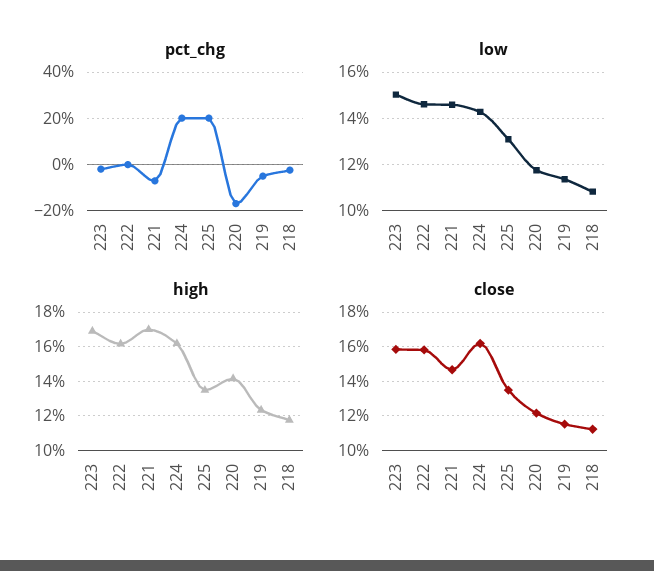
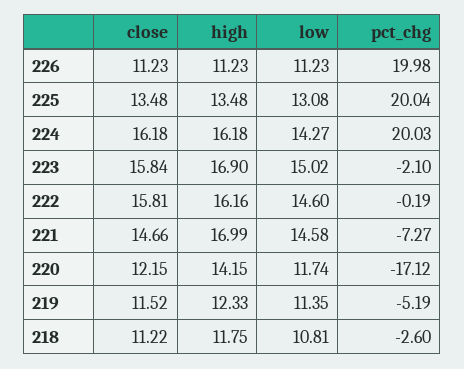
  {
    "pct_chg": {
      "223": -2.1,
      "222": -0.19,
      "221": -7.27,
      "224": 20.03,
      "225": 20.04,
      "220": -17.12,
      "219": -5.19,
-     "218": -2.6
+     "218": -2.6,
+     "226": 19.98
    },
    "low": {
      "223": 15.02,
      "222": 14.6,
      "221": 14.58,
      "224": 14.27,
      "225": 13.08,
      "220": 11.74,
      "219": 11.35,
-     "218": 10.81
+     "218": 10.81,
+     "226": 11.23
    },
    "high": {
      "223": 16.9,
      "222": 16.16,
      "221": 16.99,
      "224": 16.18,
      "225": 13.48,
      "220": 14.15,
      "219": 12.33,
-     "218": 11.75
+     "218": 11.75,
+     "226": 11.23
    },
    "close": {
      "223": 15.84,
      "222": 15.81,
      "221": 14.66,
      "224": 16.18,
      "225": 13.48,
      "220": 12.15,
      "219": 11.52,
-     "218": 11.22
+     "218": 11.22,
+     "226": 11.23
    }
  }

